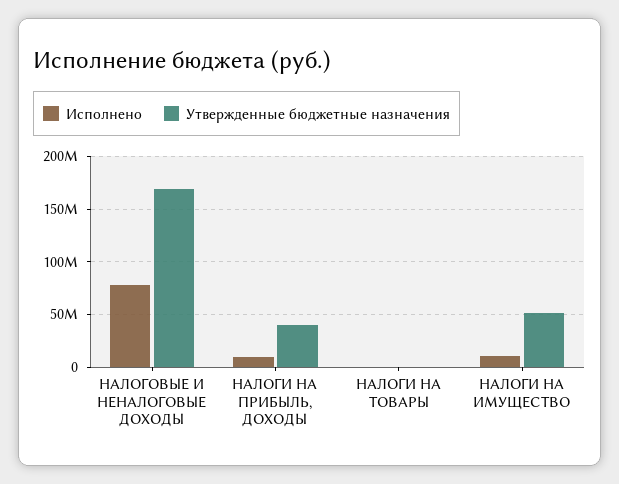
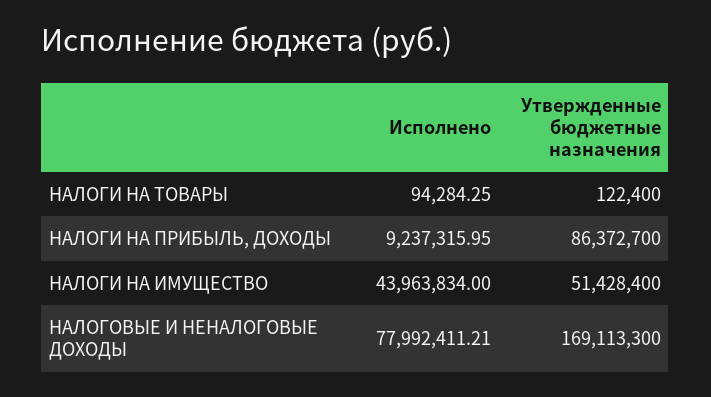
  {
    "Исполнено": {
      "НАЛОГОВЫЕ И НЕНАЛОГОВЫЕ ДОХОДЫ": 77992411.21,
      "НАЛОГИ НА ПРИБЫЛЬ, ДОХОДЫ": 9237315.95,
      "НАЛОГИ НА ТОВАРЫ": 94284.25,
-     "НАЛОГИ НА ИМУЩЕСТВО": 10000000
+     "НАЛОГИ НА ИМУЩЕСТВО": 43963834
    },
    "Утвержденные бюджетные назначения": {
      "НАЛОГОВЫЕ И НЕНАЛОГОВЫЕ ДОХОДЫ": 169113300,
-     "НАЛОГИ НА ПРИБЫЛЬ, ДОХОДЫ": 40000000,
+     "НАЛОГИ НА ПРИБЫЛЬ, ДОХОДЫ": 86372700,
      "НАЛОГИ НА ТОВАРЫ": 122400,
      "НАЛОГИ НА ИМУЩЕСТВО": 51428400
    }
  }

